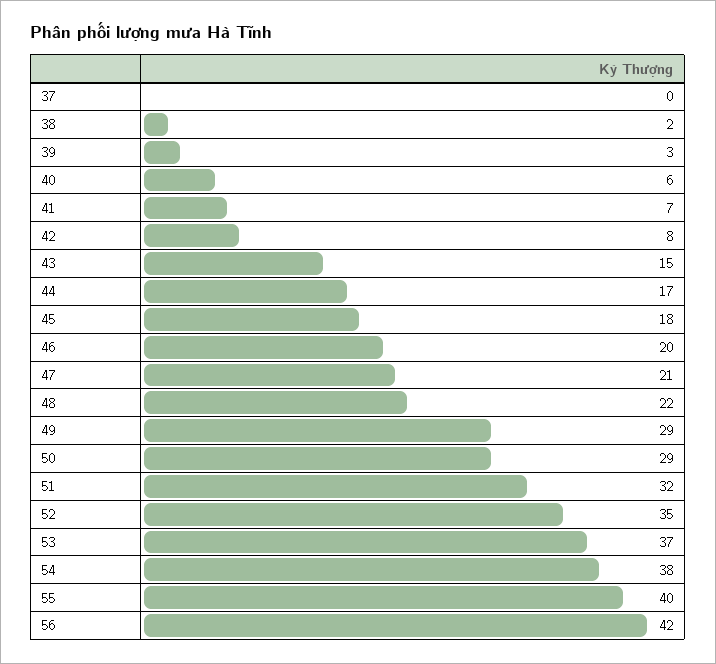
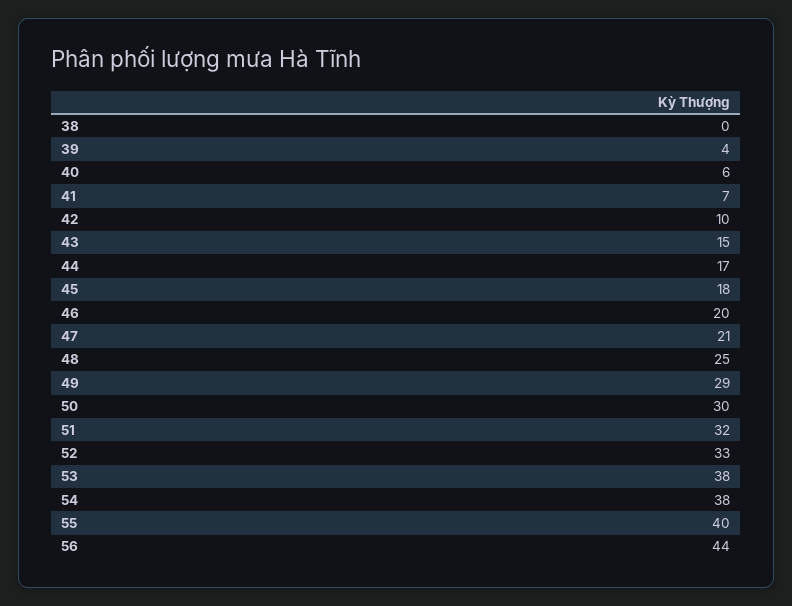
  {
-   "37": 0,
-   "38": 2,
+   "38": 0,
-   "39": 3,
+   "39": 4,
    "40": 6,
    "41": 7,
-   "42": 8,
+   "42": 10,
    "43": 15,
    "44": 17,
    "45": 18,
    "46": 20,
    "47": 21,
-   "48": 22,
+   "48": 25,
    "49": 29,
-   "50": 29,
+   "50": 30,
    "51": 32,
-   "52": 35,
+   "52": 33,
-   "53": 37,
+   "53": 38,
    "54": 38,
    "55": 40,
-   "56": 42
+   "56": 44
  }

